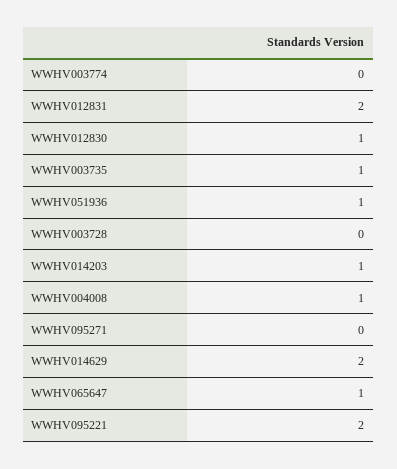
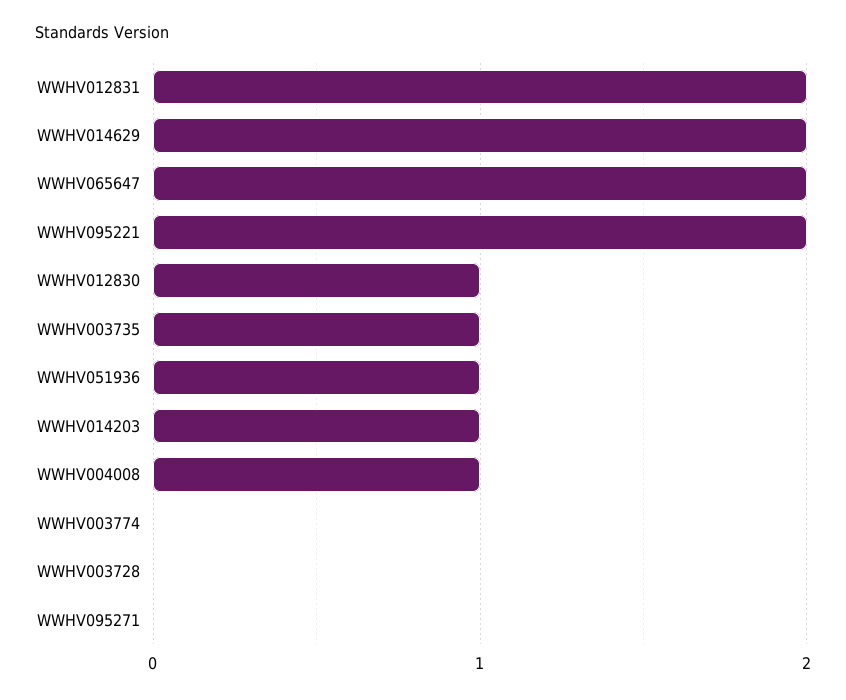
  {
    "WWHV003774": 0,
    "WWHV012831": 2,
    "WWHV012830": 1,
    "WWHV003735": 1,
    "WWHV051936": 1,
    "WWHV003728": 0,
    "WWHV014203": 1,
    "WWHV004008": 1,
    "WWHV095271": 0,
    "WWHV014629": 2,
-   "WWHV065647": 1,
+   "WWHV065647": 2,
    "WWHV095221": 2
  }

